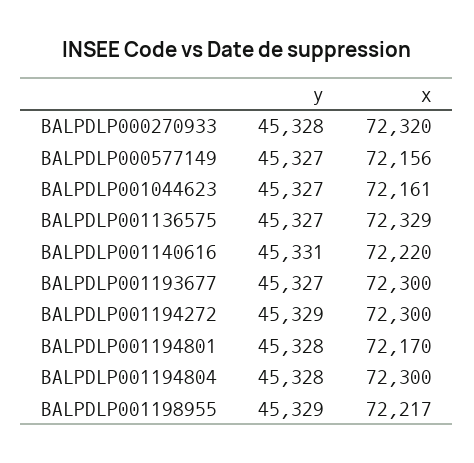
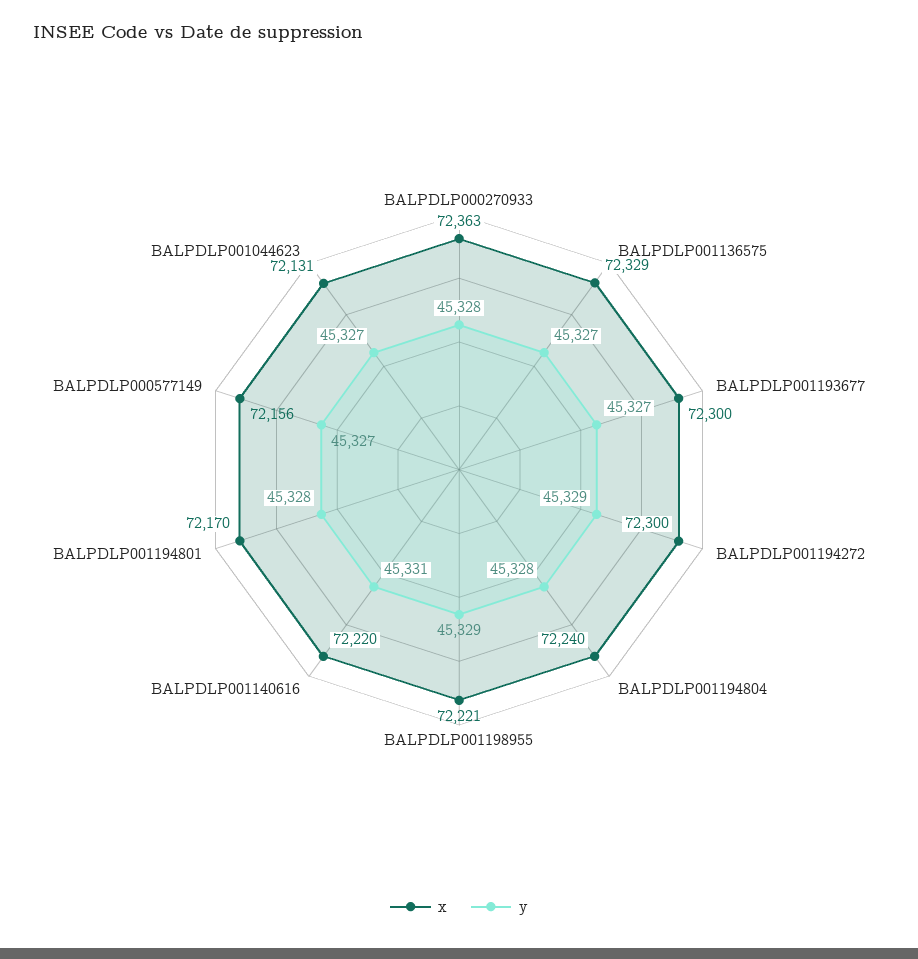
  {
    "y": {
      "BALPDLP000270933": 45328,
      "BALPDLP000577149": 45327,
      "BALPDLP001044623": 45327,
      "BALPDLP001136575": 45327,
      "BALPDLP001140616": 45331,
      "BALPDLP001193677": 45327,
      "BALPDLP001194272": 45329,
      "BALPDLP001194801": 45328,
      "BALPDLP001194804": 45328,
      "BALPDLP001198955": 45329
    },
    "x": {
-     "BALPDLP000270933": 72320,
+     "BALPDLP000270933": 72363,
      "BALPDLP000577149": 72156,
-     "BALPDLP001044623": 72161,
+     "BALPDLP001044623": 72131,
      "BALPDLP001136575": 72329,
      "BALPDLP001140616": 72220,
      "BALPDLP001193677": 72300,
      "BALPDLP001194272": 72300,
      "BALPDLP001194801": 72170,
-     "BALPDLP001194804": 72300,
+     "BALPDLP001194804": 72240,
-     "BALPDLP001198955": 72217
+     "BALPDLP001198955": 72221
    }
  }

